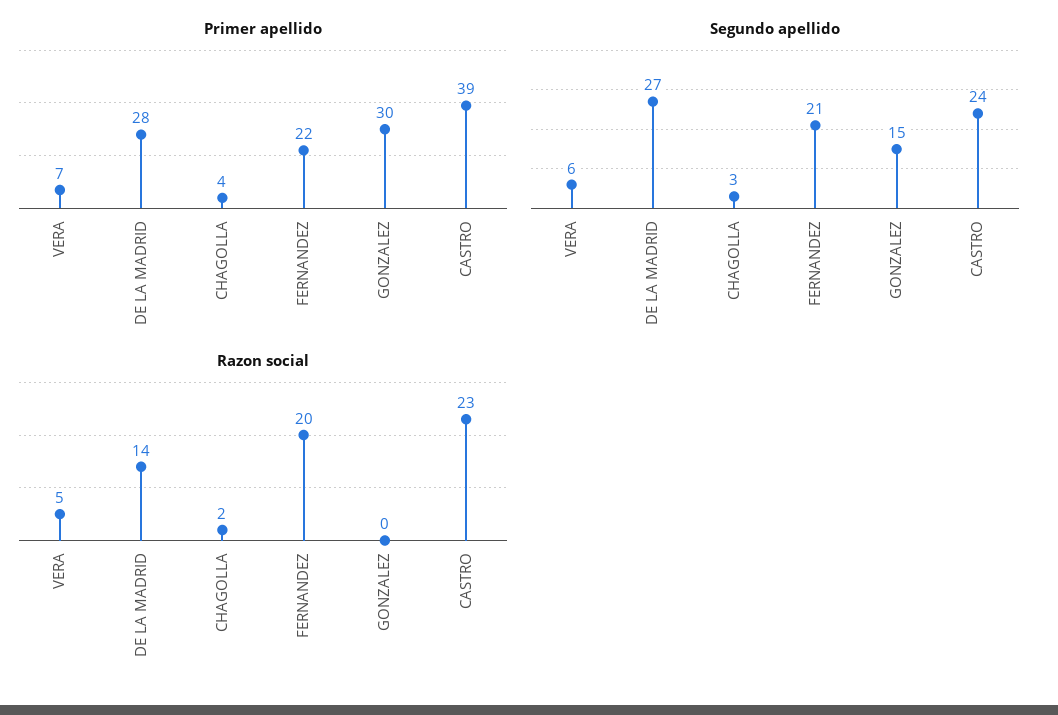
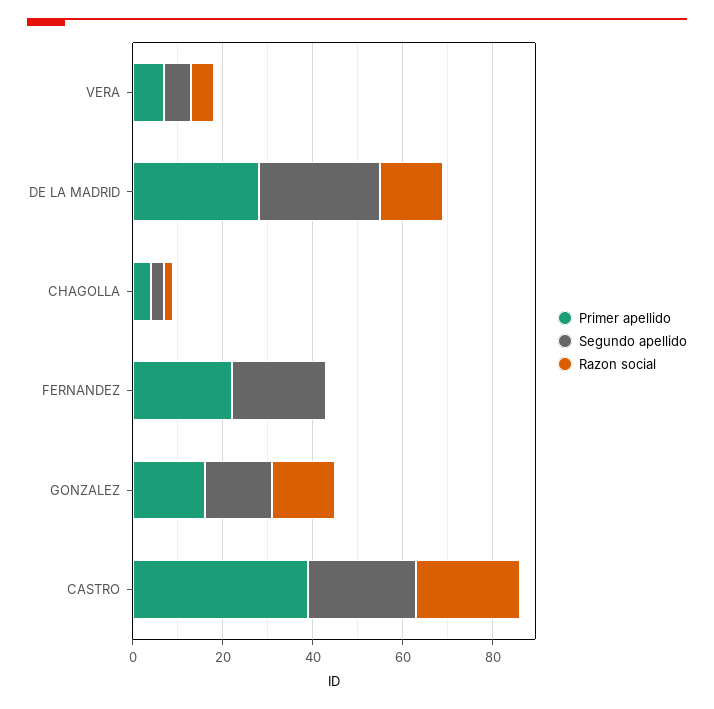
  {
    "Primer apellido": {
      "VERA": 7,
      "DE LA MADRID": 28,
      "CHAGOLLA": 4,
      "FERNANDEZ": 22,
-     "GONZALEZ": 30,
+     "GONZALEZ": 15,
      "CASTRO": 39
    },
    "Segundo apellido": {
      "VERA": 6,
      "DE LA MADRID": 27,
      "CHAGOLLA": 3,
      "FERNANDEZ": 21,
      "GONZALEZ": 15,
      "CASTRO": 24
    },
    "Razon social": {
      "VERA": 5,
      "DE LA MADRID": 14,
      "CHAGOLLA": 2,
-     "FERNANDEZ": 20,
+     "FERNANDEZ": 0,
-     "GONZALEZ": 0,
+     "GONZALEZ": 15,
      "CASTRO": 23
    }
  }

